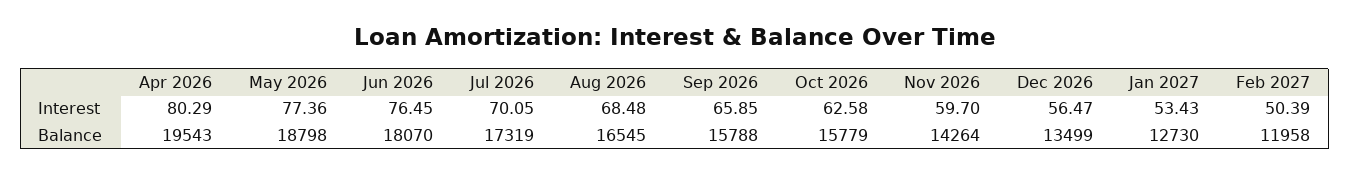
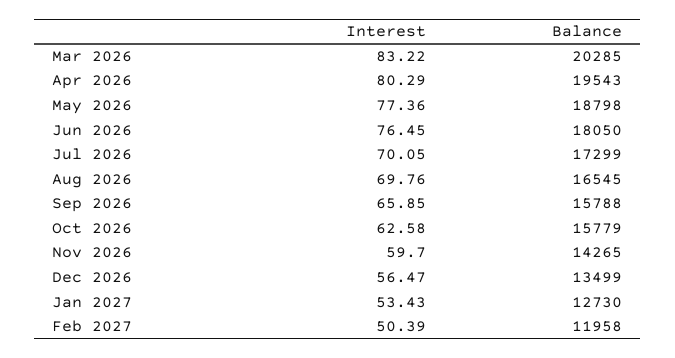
  {
    "Apr 2026": {
      "Interest": 80.29,
      "Balance": 19543
    },
    "May 2026": {
      "Interest": 77.36,
      "Balance": 18798
    },
    "Jun 2026": {
      "Interest": 76.45,
-     "Balance": 18070
+     "Balance": 18050
    },
    "Jul 2026": {
      "Interest": 70.05,
-     "Balance": 17319
+     "Balance": 17299
    },
    "Aug 2026": {
-     "Interest": 68.48,
+     "Interest": 69.76,
      "Balance": 16545
    },
    "Sep 2026": {
      "Interest": 65.85,
      "Balance": 15788
    },
    "Oct 2026": {
      "Interest": 62.58,
      "Balance": 15779
    },
    "Nov 2026": {
      "Interest": 59.7,
-     "Balance": 14264
+     "Balance": 14265
    },
    "Dec 2026": {
      "Interest": 56.47,
      "Balance": 13499
    },
    "Jan 2027": {
      "Interest": 53.43,
      "Balance": 12730
    },
    "Feb 2027": {
      "Interest": 50.39,
      "Balance": 11958
-   }
+   },
+   "Mar 2026": {
+     "Interest": 83.22,
+     "Balance": 20285
+   }
  }

